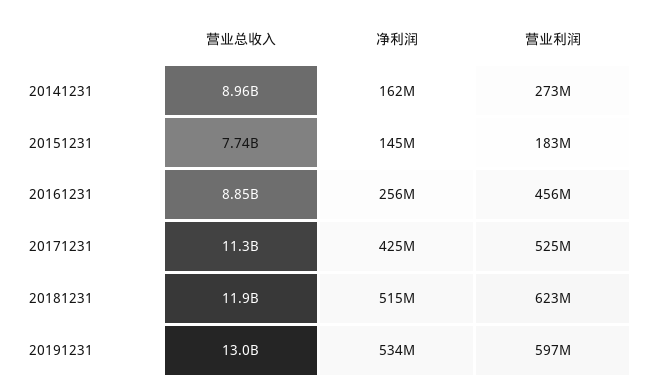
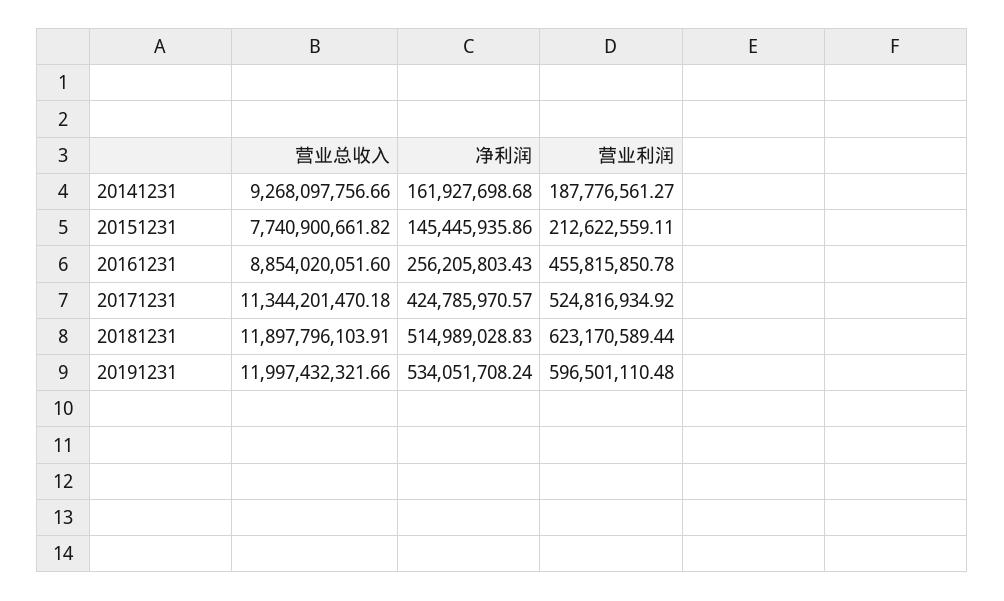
  {
    "营业总收入": {
-     "20141231": 8960000000,
+     "20141231": 9268097756.66,
      "20151231": 7740900661.82,
      "20161231": 8854020051.6,
      "20171231": 11344201470.18,
      "20181231": 11897796103.91,
-     "20191231": 13000000000
+     "20191231": 11997432321.66
    },
    "净利润": {
      "20141231": 161927698.68,
      "20151231": 145445935.86,
      "20161231": 256205803.43,
      "20171231": 424785970.57,
      "20181231": 514989028.83,
      "20191231": 534051708.24
    },
    "营业利润": {
-     "20141231": 273000000,
+     "20141231": 187776561.27,
-     "20151231": 183000000,
+     "20151231": 212622559.11,
      "20161231": 455815850.78,
      "20171231": 524816934.92,
      "20181231": 623170589.44,
      "20191231": 596501110.48
    }
  }

